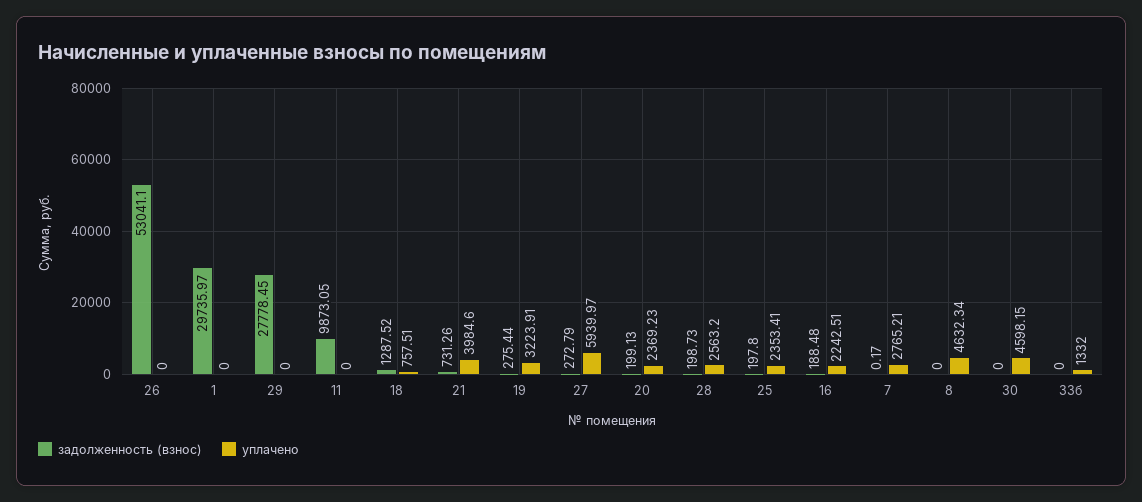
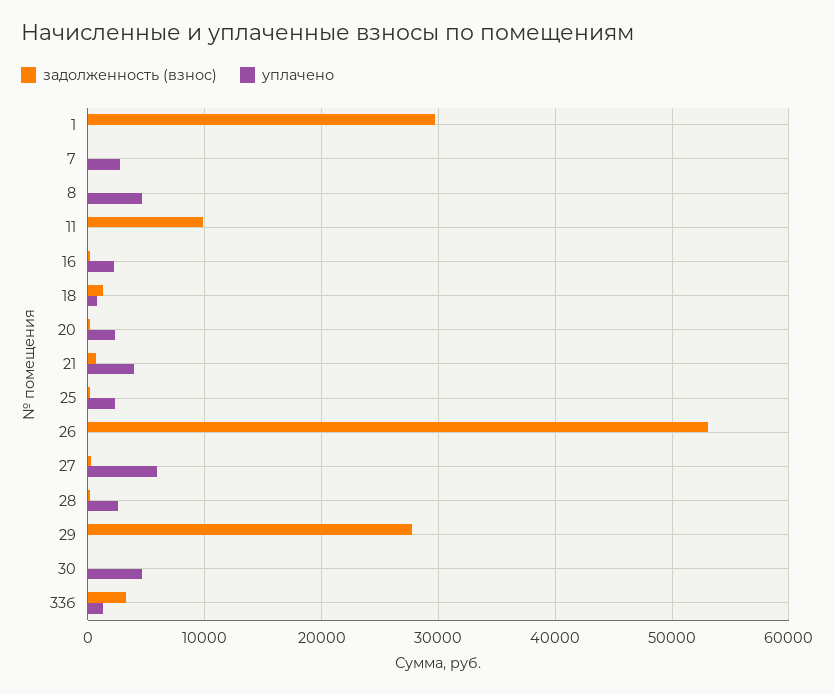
  {
    "задолженность (взнос)": {
      "26": 53041.1,
      "1": 29735.97,
      "29": 27778.45,
      "11": 9873.05,
      "18": 1287.52,
      "21": 731.26,
-     "19": 275.44,
      "27": 272.79,
      "20": 199.13,
      "28": 198.73,
      "25": 197.8,
      "16": 188.48,
      "7": 0.17,
      "8": 0,
      "30": 0,
-     "33б": 0
+     "33б": 3000
    },
    "уплачено": {
      "26": 0,
      "1": 0,
      "29": 0,
      "11": 0,
      "18": 757.51,
      "21": 3984.6,
-     "19": 3223.91,
      "27": 5939.97,
      "20": 2369.23,
      "28": 2563.2,
      "25": 2353.41,
      "16": 2242.51,
      "7": 2765.21,
      "8": 4632.34,
      "30": 4598.15,
      "33б": 1332
    }
  }

